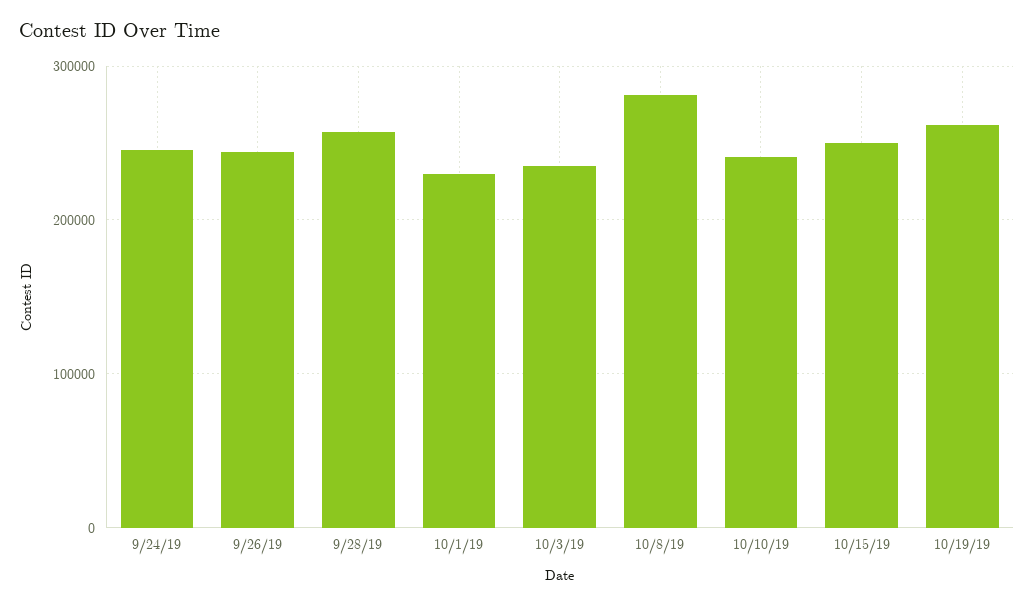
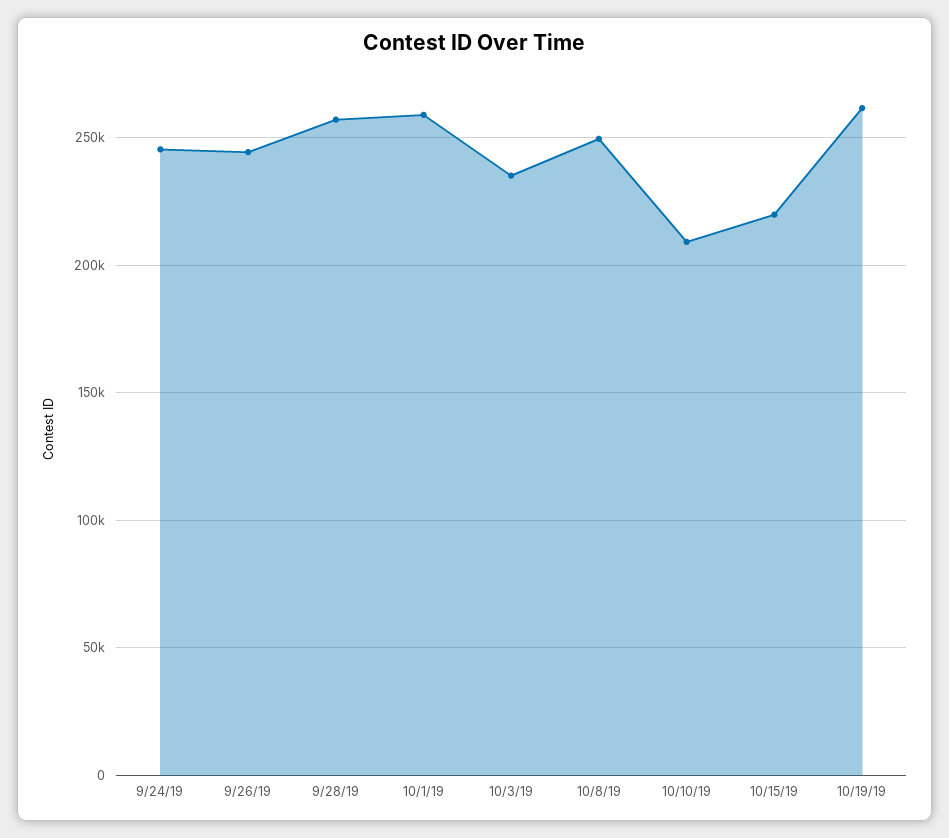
  {
    "9/24/19": 245000,
    "9/26/19": 245000,
    "9/28/19": 255000,
-   "10/1/19": 230000,
+   "10/1/19": 260000,
    "10/3/19": 235000,
-   "10/8/19": 280000,
+   "10/8/19": 250000,
-   "10/10/19": 240000,
+   "10/10/19": 210000,
-   "10/15/19": 250000,
+   "10/15/19": 220000,
    "10/19/19": 260000
  }

